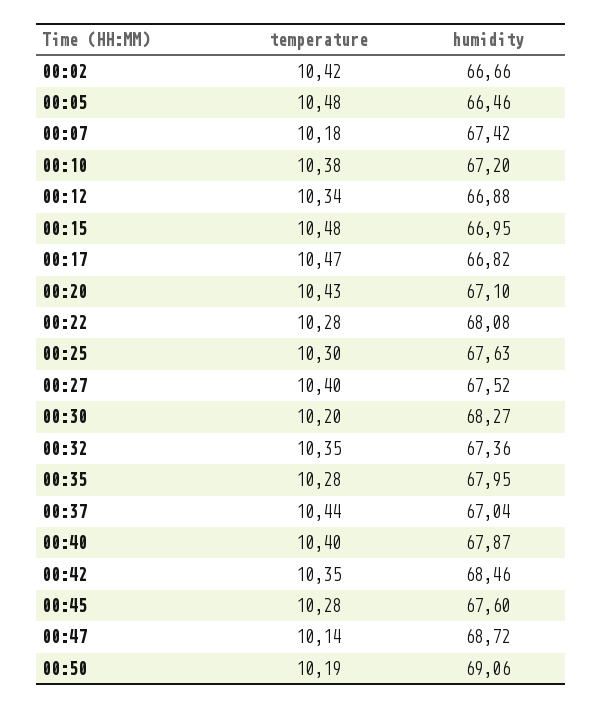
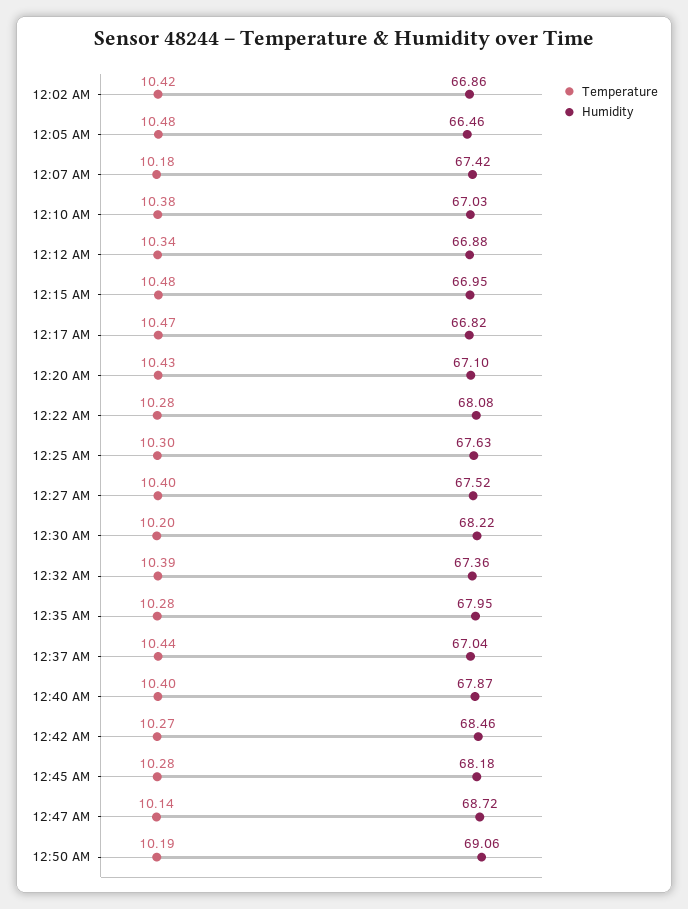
  {
    "temperature": {
      "00:02": 10.42,
      "00:05": 10.48,
      "00:07": 10.18,
      "00:10": 10.38,
      "00:12": 10.34,
      "00:15": 10.48,
      "00:17": 10.47,
      "00:20": 10.43,
      "00:22": 10.28,
      "00:25": 10.3,
      "00:27": 10.4,
      "00:30": 10.2,
-     "00:32": 10.35,
+     "00:32": 10.39,
      "00:35": 10.28,
      "00:37": 10.44,
      "00:40": 10.4,
-     "00:42": 10.35,
+     "00:42": 10.27,
      "00:45": 10.28,
      "00:47": 10.14,
      "00:50": 10.19
    },
    "humidity": {
-     "00:02": 66.66,
+     "00:02": 66.86,
      "00:05": 66.46,
      "00:07": 67.42,
-     "00:10": 67.2,
+     "00:10": 67.03,
      "00:12": 66.88,
      "00:15": 66.95,
      "00:17": 66.82,
      "00:20": 67.1,
      "00:22": 68.08,
      "00:25": 67.63,
      "00:27": 67.52,
-     "00:30": 68.27,
+     "00:30": 68.22,
      "00:32": 67.36,
      "00:35": 67.95,
      "00:37": 67.04,
      "00:40": 67.87,
      "00:42": 68.46,
-     "00:45": 67.6,
+     "00:45": 68.18,
      "00:47": 68.72,
      "00:50": 69.06
    }
  }

